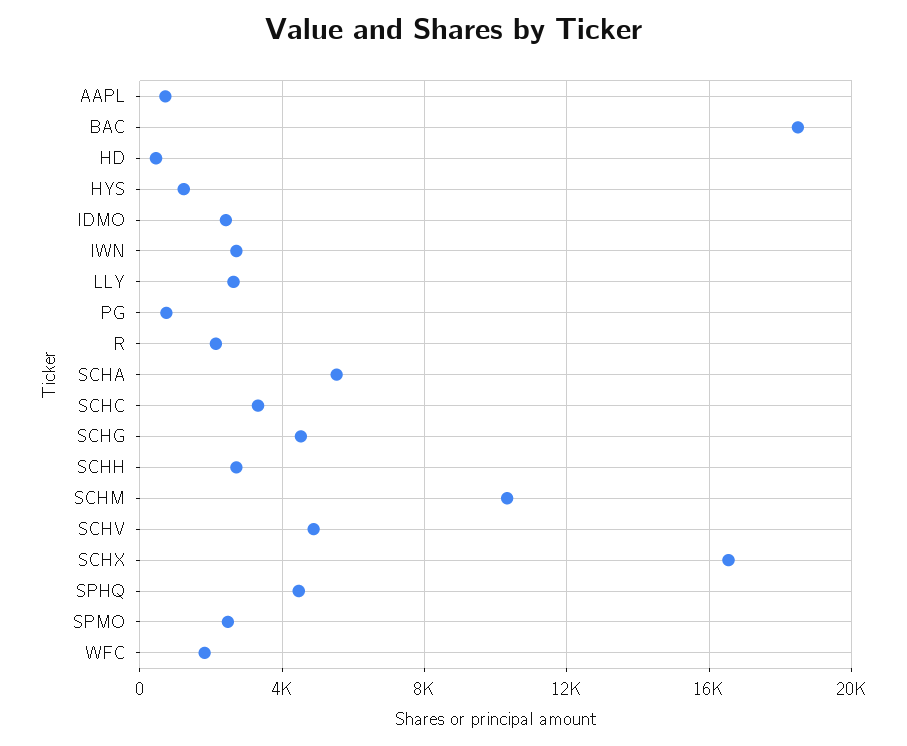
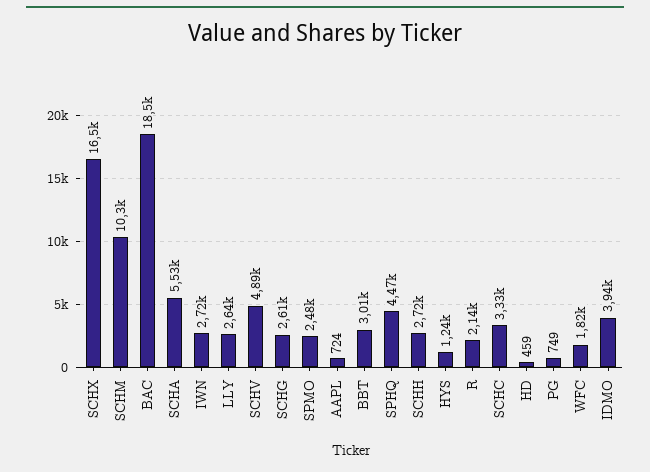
  {
    "AAPL": 724,
    "BAC": 18500,
    "HD": 459,
    "HYS": 1240,
-   "IDMO": 2500,
+   "IDMO": 3940,
    "IWN": 2720,
    "LLY": 2640,
    "PG": 749,
    "R": 2140,
    "SCHA": 5530,
    "SCHC": 3330,
-   "SCHG": 4500,
+   "SCHG": 2610,
    "SCHH": 2720,
    "SCHM": 10300,
    "SCHV": 4890,
    "SCHX": 16500,
    "SPHQ": 4470,
    "SPMO": 2480,
-   "WFC": 1820
+   "WFC": 1820,
+   "BBT": 3010
  }

